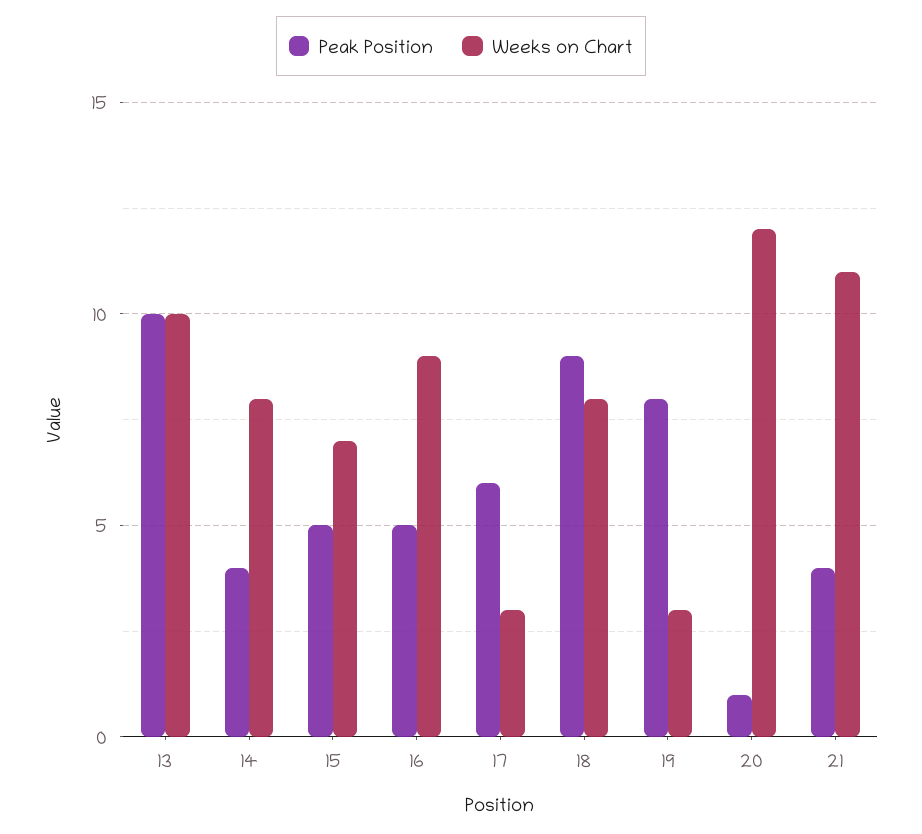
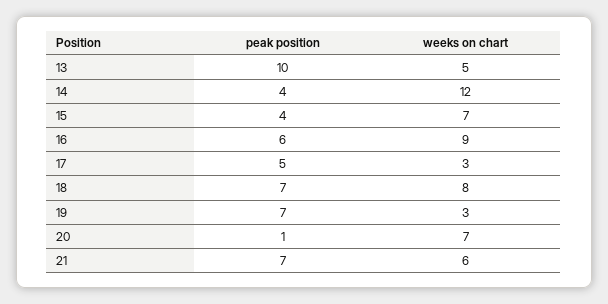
  {
    "Peak Position": {
      "13": 10,
      "14": 4,
-     "15": 5,
+     "15": 4,
-     "16": 5,
+     "16": 6,
-     "17": 6,
+     "17": 5,
-     "18": 9,
+     "18": 7,
-     "19": 8,
+     "19": 7,
      "20": 1,
-     "21": 4
+     "21": 7
    },
    "Weeks on Chart": {
-     "13": 10,
+     "13": 5,
-     "14": 8,
+     "14": 12,
      "15": 7,
      "16": 9,
      "17": 3,
      "18": 8,
      "19": 3,
-     "20": 12,
+     "20": 7,
-     "21": 11
+     "21": 6
    }
  }

